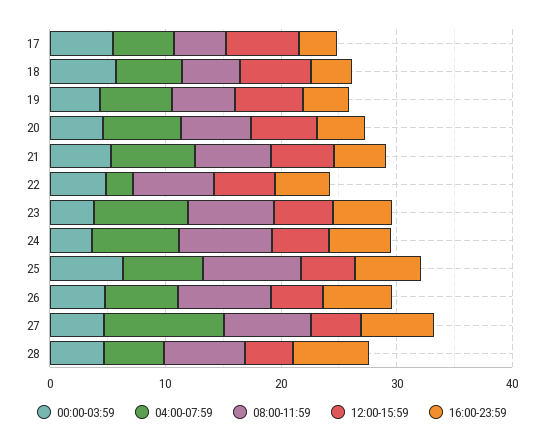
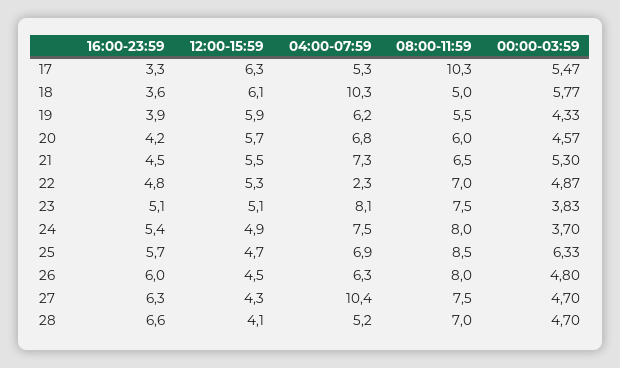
  {
    "00:00-03:59": {
      "17": 5.47,
      "18": 5.77,
      "19": 4.33,
      "20": 4.57,
      "21": 5.3,
      "22": 4.87,
      "23": 3.83,
      "24": 3.7,
      "25": 6.33,
      "26": 4.8,
      "27": 4.7,
      "28": 4.7
    },
    "04:00-07:59": {
      "17": 5.3,
-     "18": 6,
+     "18": 10.3,
      "19": 6.2,
      "20": 6.8,
      "21": 7.3,
      "22": 2.3,
      "23": 8.1,
      "24": 7.5,
      "25": 6.9,
      "26": 6.3,
      "27": 10.4,
      "28": 5.2
    },
    "08:00-11:59": {
-     "17": 4,
+     "17": 10.3,
      "18": 5,
      "19": 5.5,
      "20": 6,
      "21": 6.5,
      "22": 7,
      "23": 7.5,
      "24": 8,
      "25": 8.5,
      "26": 8,
      "27": 7.5,
      "28": 7
    },
    "12:00-15:59": {
      "17": 6.3,
      "18": 6.1,
      "19": 5.9,
      "20": 5.7,
      "21": 5.5,
      "22": 5.3,
      "23": 5.1,
      "24": 4.9,
      "25": 4.7,
      "26": 4.5,
      "27": 4.3,
      "28": 4.1
    },
    "16:00-23:59": {
      "17": 3.3,
      "18": 3.6,
      "19": 3.9,
      "20": 4.2,
      "21": 4.5,
      "22": 4.8,
      "23": 5.1,
      "24": 5.4,
      "25": 5.7,
      "26": 6,
      "27": 6.3,
      "28": 6.6
    }
  }

